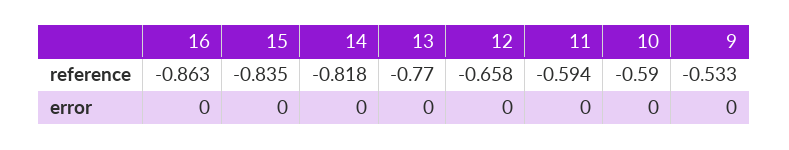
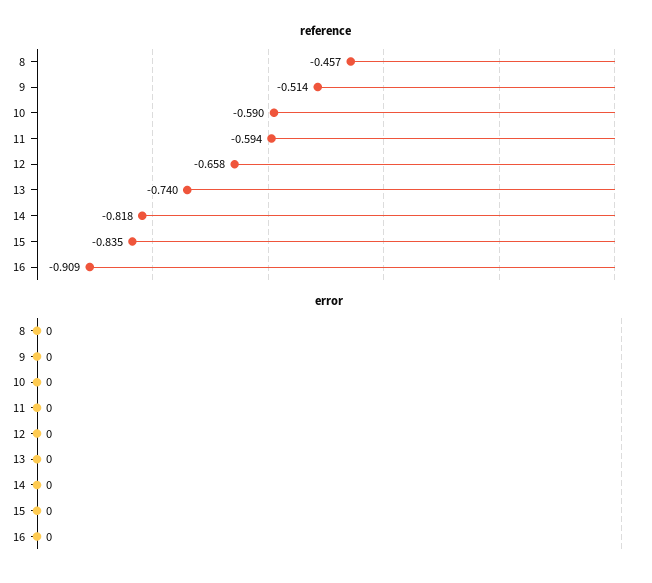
  {
    "reference": {
-     "16": -0.863,
+     "16": -0.909,
      "15": -0.835,
      "14": -0.818,
-     "13": -0.77,
+     "13": -0.74,
      "12": -0.658,
      "11": -0.594,
      "10": -0.59,
-     "9": -0.533
+     "9": -0.514,
+     "8": -0.457
    },
    "error": {
      "16": 0,
      "15": 0,
      "14": 0,
      "13": 0,
      "12": 0,
      "11": 0,
      "10": 0,
-     "9": 0
+     "9": 0,
+     "8": 0
    }
  }

